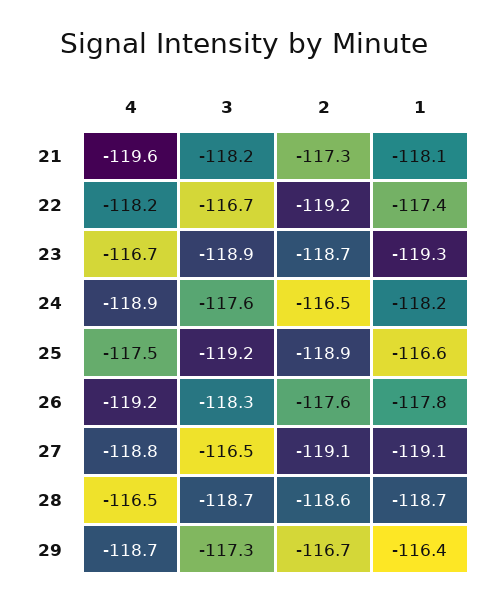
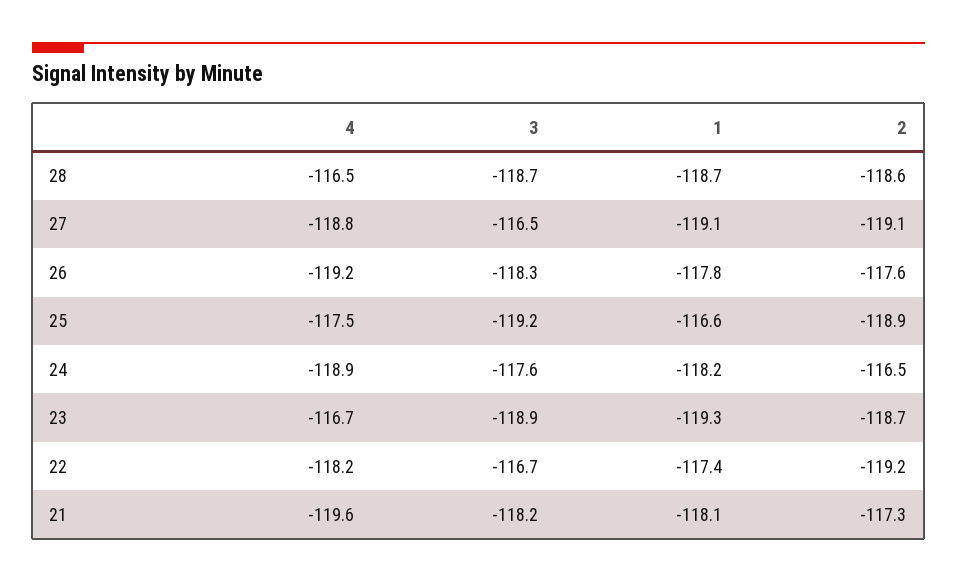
  {
    "4": {
      "21": -119.6,
      "22": -118.2,
      "23": -116.7,
      "24": -118.9,
      "25": -117.5,
      "26": -119.2,
      "27": -118.8,
-     "28": -116.5,
+     "28": -116.5
-     "29": -118.7
    },
    "3": {
      "21": -118.2,
      "22": -116.7,
      "23": -118.9,
      "24": -117.6,
      "25": -119.2,
      "26": -118.3,
      "27": -116.5,
-     "28": -118.7,
+     "28": -118.7
-     "29": -117.3
    },
    "2": {
      "21": -117.3,
      "22": -119.2,
      "23": -118.7,
      "24": -116.5,
      "25": -118.9,
      "26": -117.6,
      "27": -119.1,
-     "28": -118.6,
+     "28": -118.6
-     "29": -116.7
    },
    "1": {
      "21": -118.1,
      "22": -117.4,
      "23": -119.3,
      "24": -118.2,
      "25": -116.6,
      "26": -117.8,
      "27": -119.1,
-     "28": -118.7,
+     "28": -118.7
-     "29": -116.4
    }
  }

